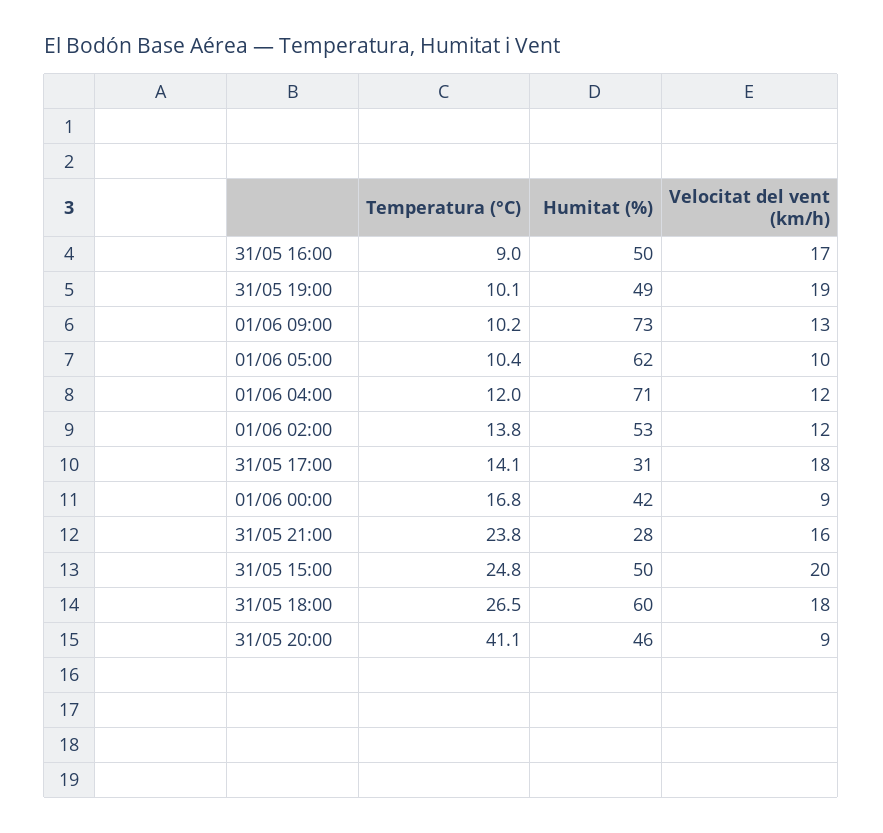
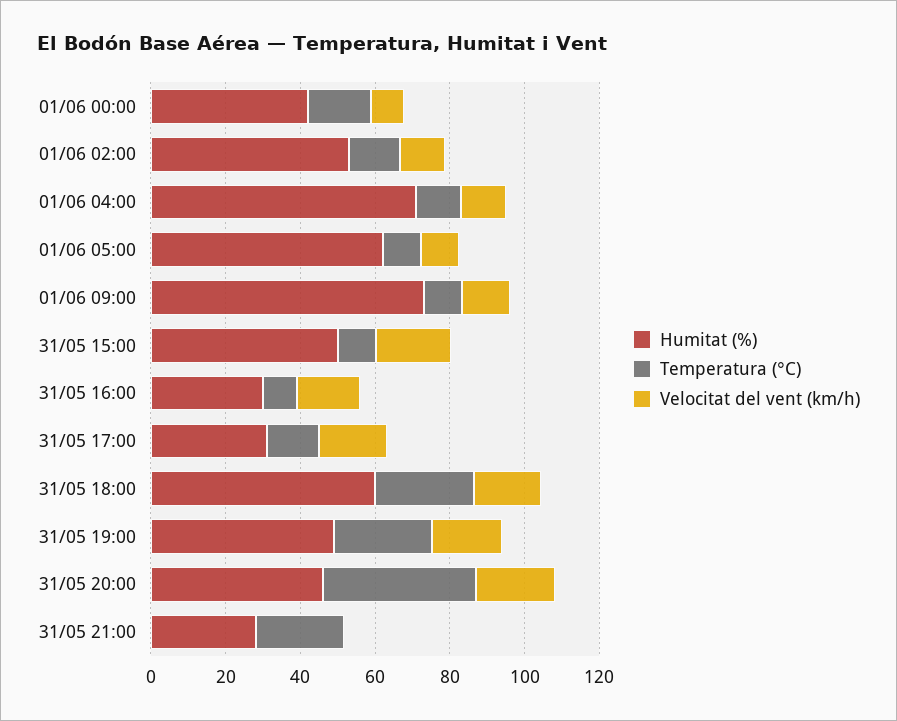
  {
    "Temperatura (°C)": {
      "31/05 16:00": 9,
-     "31/05 19:00": 10.1,
+     "31/05 19:00": 25,
      "01/06 09:00": 10.2,
      "01/06 05:00": 10.4,
      "01/06 04:00": 12,
      "01/06 02:00": 13.8,
      "31/05 17:00": 14.1,
      "01/06 00:00": 16.8,
      "31/05 21:00": 23.8,
-     "31/05 15:00": 24.8,
+     "31/05 15:00": 10,
      "31/05 18:00": 26.5,
      "31/05 20:00": 41.1
    },
    "Humitat (%)": {
-     "31/05 16:00": 50,
+     "31/05 16:00": 30,
      "31/05 19:00": 49,
      "01/06 09:00": 73,
      "01/06 05:00": 62,
      "01/06 04:00": 71,
      "01/06 02:00": 53,
      "31/05 17:00": 31,
      "01/06 00:00": 42,
      "31/05 21:00": 28,
      "31/05 15:00": 50,
      "31/05 18:00": 60,
      "31/05 20:00": 46
    },
    "Velocitat del vent (km/h)": {
      "31/05 16:00": 17,
      "31/05 19:00": 19,
      "01/06 09:00": 13,
      "01/06 05:00": 10,
      "01/06 04:00": 12,
      "01/06 02:00": 12,
      "31/05 17:00": 18,
      "01/06 00:00": 9,
-     "31/05 21:00": 16,
+     "31/05 21:00": 0,
      "31/05 15:00": 20,
      "31/05 18:00": 18,
-     "31/05 20:00": 9
+     "31/05 20:00": 20
    }
  }

